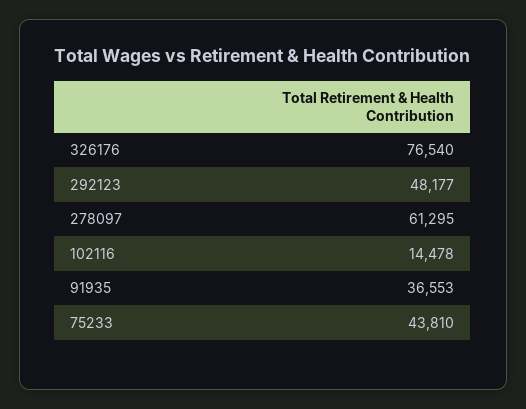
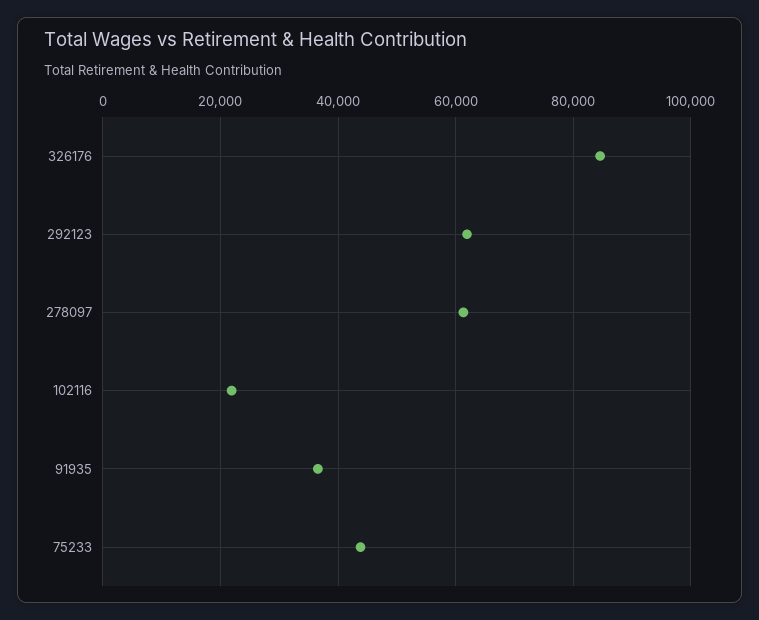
  {
-   "326176": 76540,
+   "326176": 84000,
-   "292123": 48177,
+   "292123": 62000,
    "278097": 61295,
-   "102116": 14478,
+   "102116": 22000,
    "91935": 36553,
    "75233": 43810
  }

